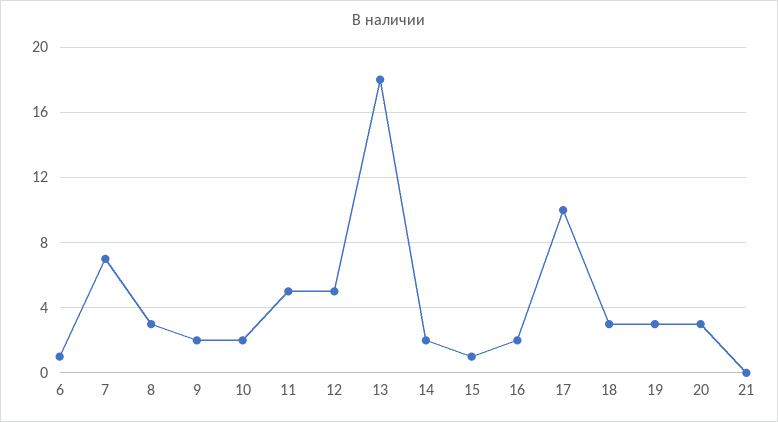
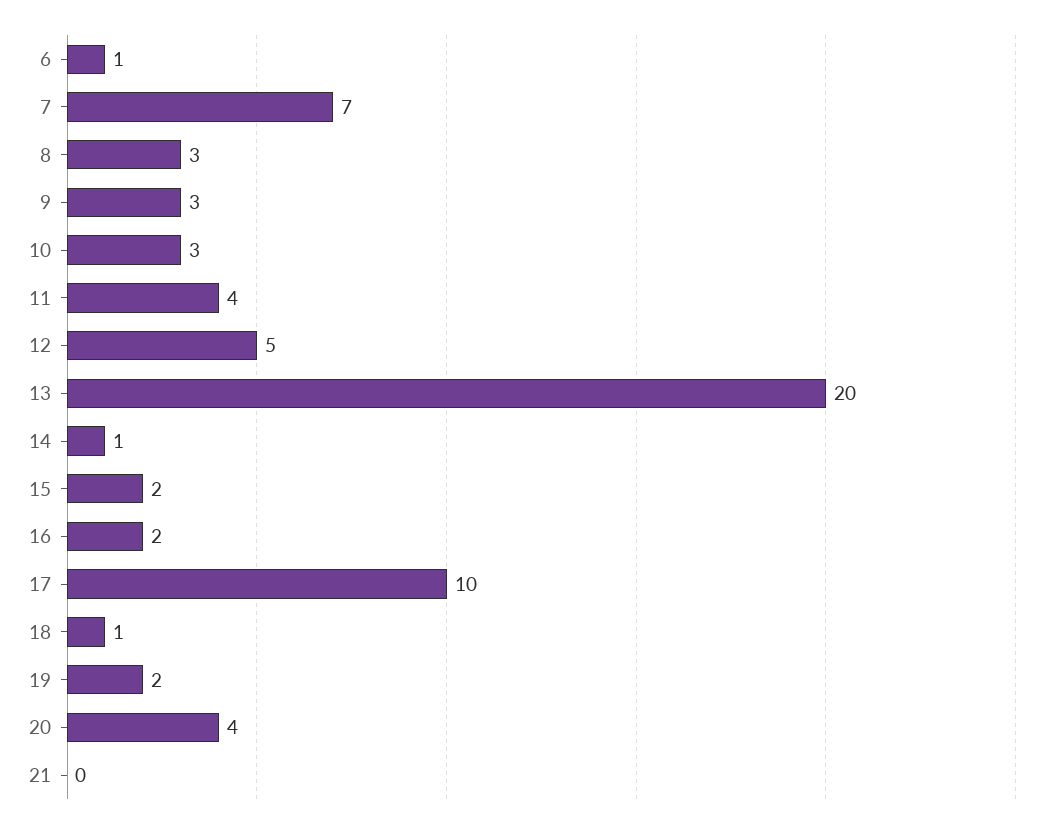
  {
    "6": 1,
    "7": 7,
    "8": 3,
-   "9": 2,
+   "9": 3,
-   "10": 2,
+   "10": 3,
-   "11": 5,
+   "11": 4,
    "12": 5,
-   "13": 18,
+   "13": 20,
-   "14": 2,
+   "14": 1,
-   "15": 1,
+   "15": 2,
    "16": 2,
    "17": 10,
-   "18": 3,
+   "18": 1,
-   "19": 3,
+   "19": 2,
-   "20": 3,
+   "20": 4,
    "21": 0
  }

